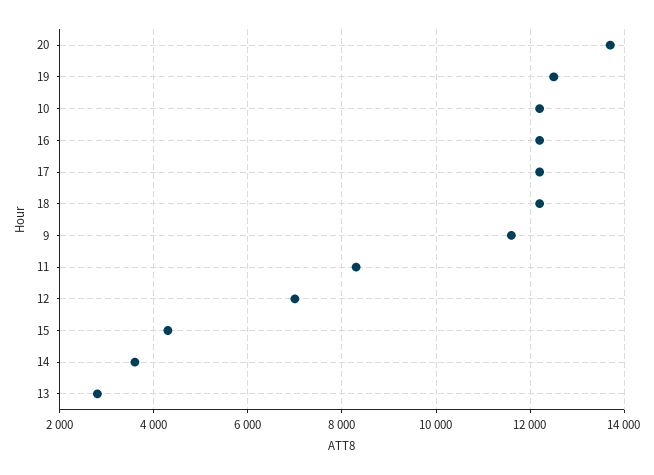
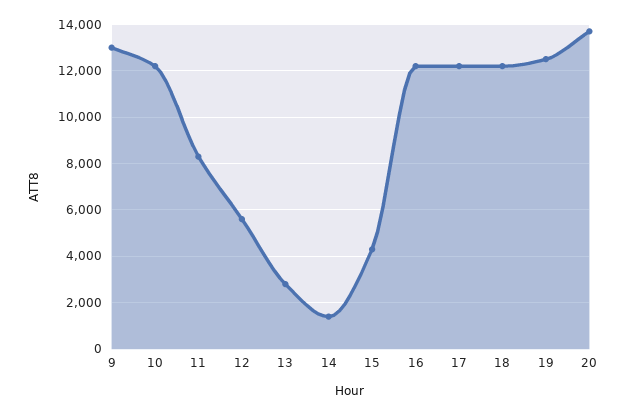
  {
    "20": 13800,
    "19": 12600,
    "10": 12200,
    "16": 12200,
    "17": 12200,
    "18": 12200,
-   "9": 11600,
+   "9": 13000,
    "11": 8400,
-   "12": 7000,
+   "12": 5500,
    "15": 4400,
-   "14": 3600,
+   "14": 1500,
    "13": 2800
  }

